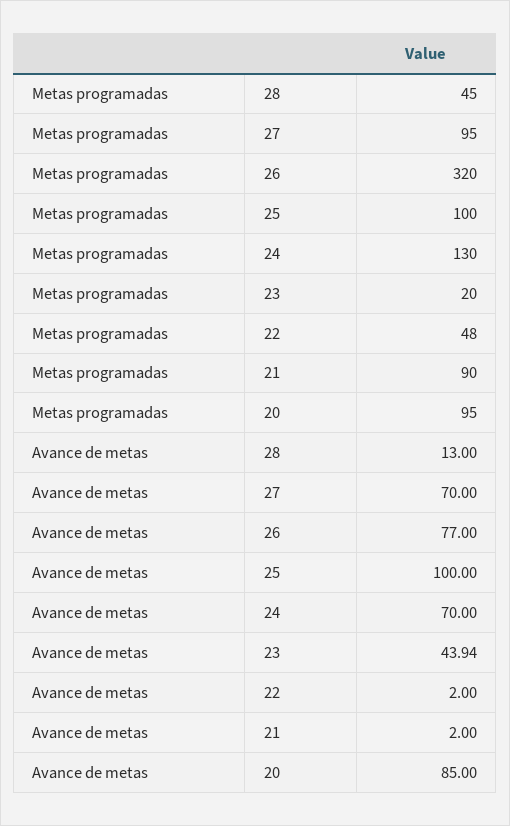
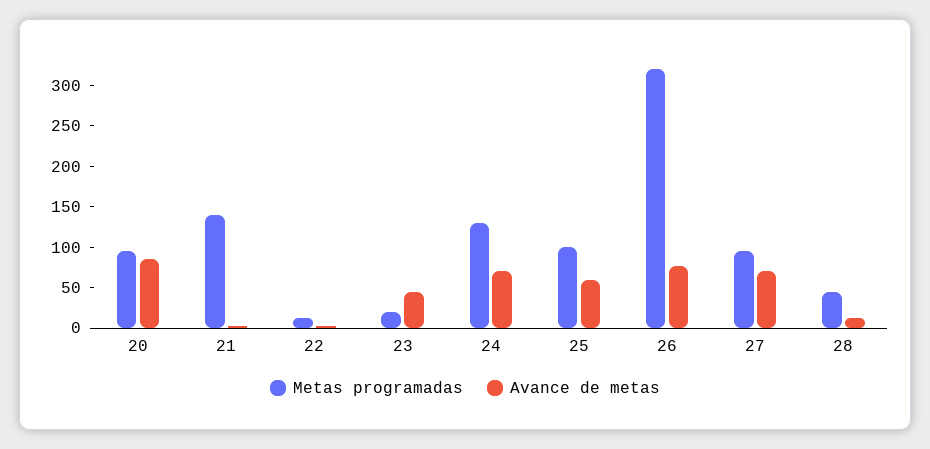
  {
    "Metas programadas": {
      "28": 45,
      "27": 95,
      "26": 320,
      "25": 100,
      "24": 130,
      "23": 20,
-     "22": 48,
+     "22": 10,
-     "21": 90,
+     "21": 140,
      "20": 95
    },
    "Avance de metas": {
      "28": 13,
      "27": 70,
      "26": 77,
-     "25": 100,
+     "25": 60,
      "24": 70,
      "23": 43.94,
      "22": 2,
      "21": 2,
      "20": 85
    }
  }

